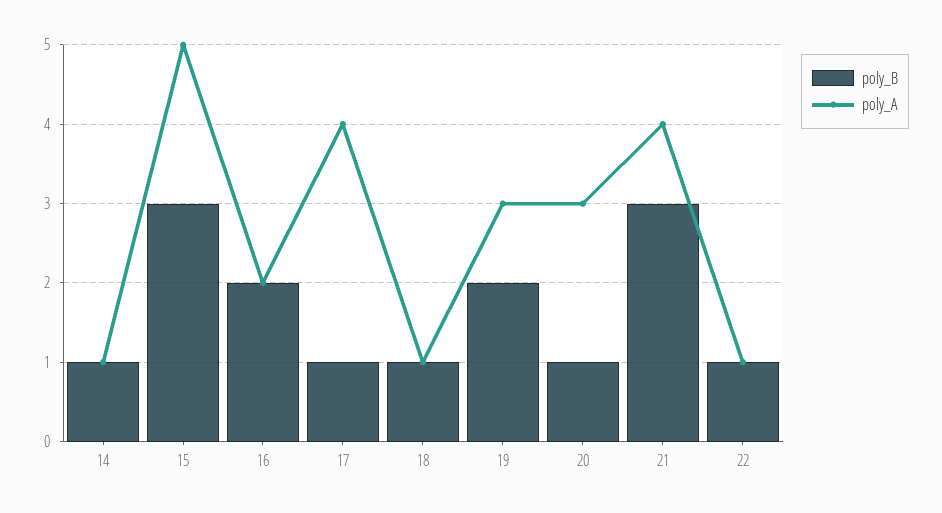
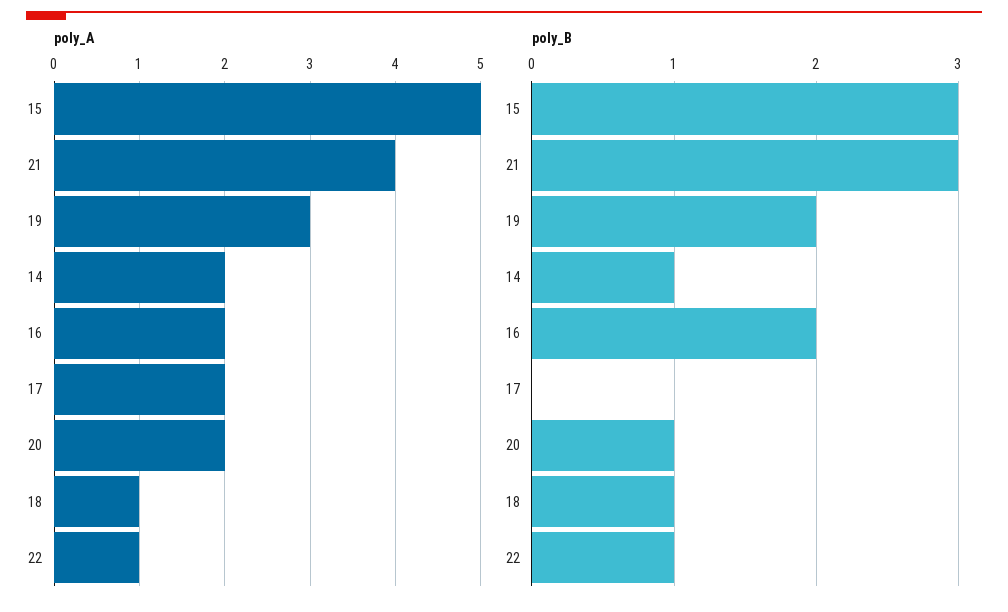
  {
    "poly_B": {
      "14": 1,
      "15": 3,
      "16": 2,
-     "17": 1,
+     "17": 0,
      "18": 1,
      "19": 2,
      "20": 1,
      "21": 3,
      "22": 1
    },
    "poly_A": {
-     "14": 1,
+     "14": 2,
      "15": 5,
      "16": 2,
-     "17": 4,
+     "17": 2,
      "18": 1,
      "19": 3,
-     "20": 3,
+     "20": 2,
      "21": 4,
      "22": 1
    }
  }

